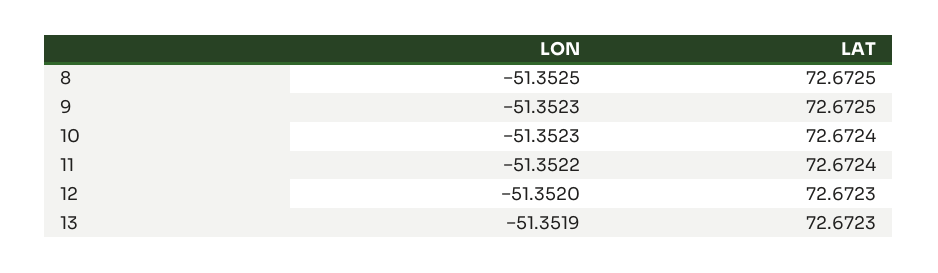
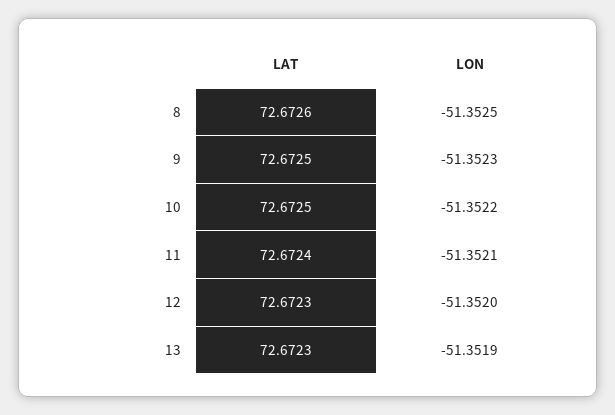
  {
    "LON": {
      "8": -51.3525,
      "9": -51.3523,
-     "10": -51.3523,
+     "10": -51.3522,
-     "11": -51.3522,
+     "11": -51.3521,
      "12": -51.352,
      "13": -51.3519
    },
    "LAT": {
-     "8": 72.6725,
+     "8": 72.6726,
      "9": 72.6725,
-     "10": 72.6724,
+     "10": 72.6725,
      "11": 72.6724,
      "12": 72.6723,
      "13": 72.6723
    }
  }

